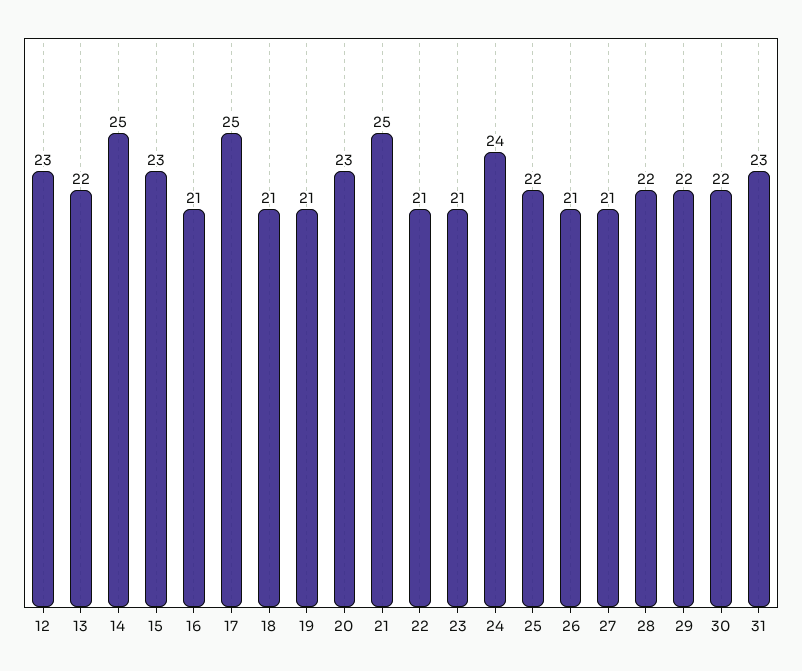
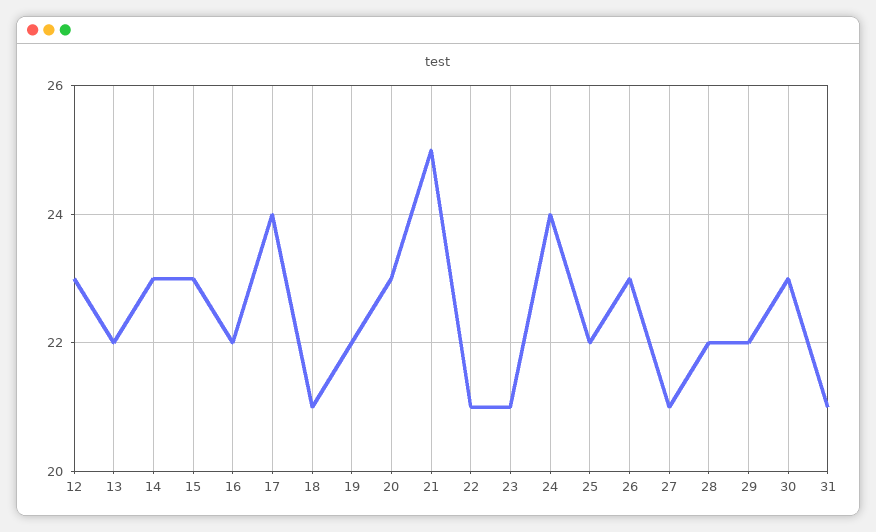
  {
    "12": 23,
    "13": 22,
-   "14": 25,
+   "14": 23,
    "15": 23,
-   "16": 21,
+   "16": 22,
-   "17": 25,
+   "17": 24,
    "18": 21,
-   "19": 21,
+   "19": 22,
    "20": 23,
    "21": 25,
    "22": 21,
    "23": 21,
    "24": 24,
    "25": 22,
-   "26": 21,
+   "26": 23,
    "27": 21,
    "28": 22,
    "29": 22,
-   "30": 22,
+   "30": 23,
-   "31": 23
+   "31": 21
  }

